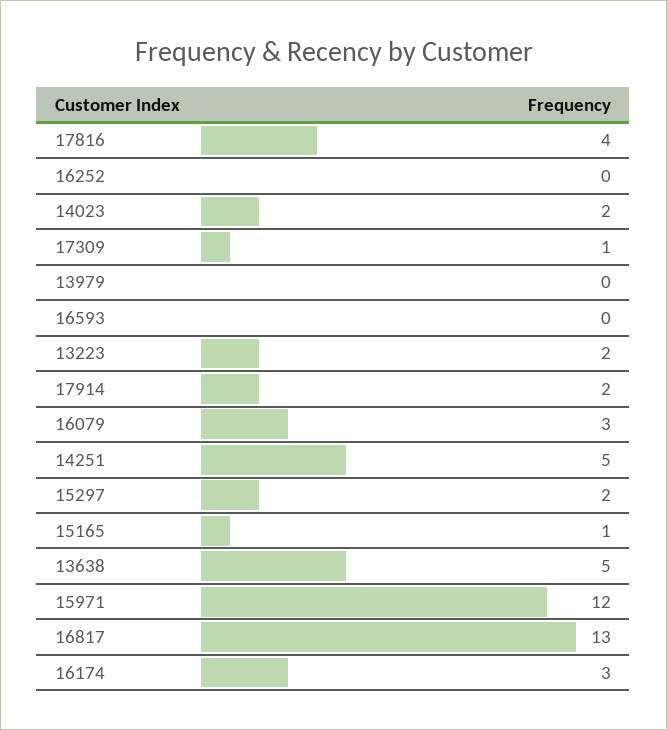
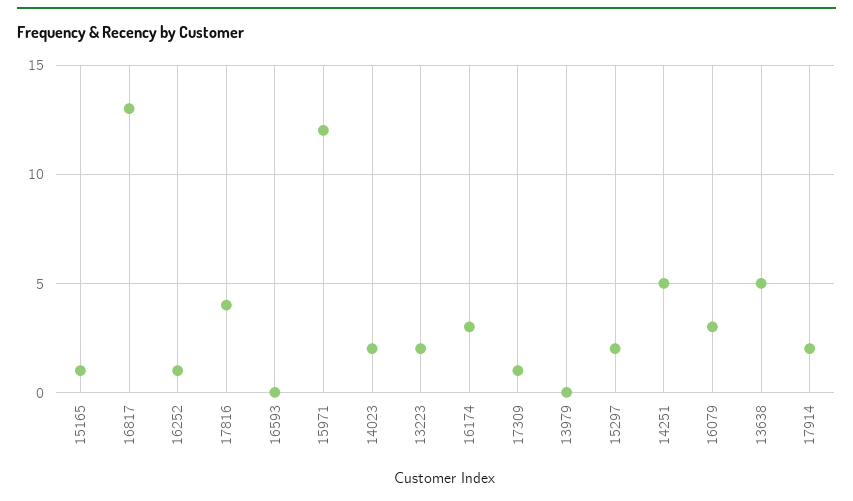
  {
    "17816": 4,
-   "16252": 0,
+   "16252": 1,
    "14023": 2,
    "17309": 1,
    "13979": 0,
    "16593": 0,
    "13223": 2,
    "17914": 2,
    "16079": 3,
    "14251": 5,
    "15297": 2,
    "15165": 1,
    "13638": 5,
    "15971": 12,
    "16817": 13,
    "16174": 3
  }

